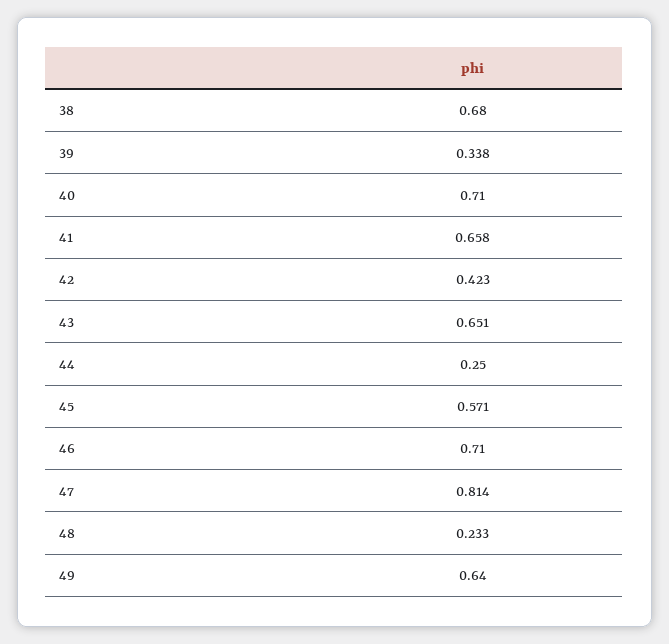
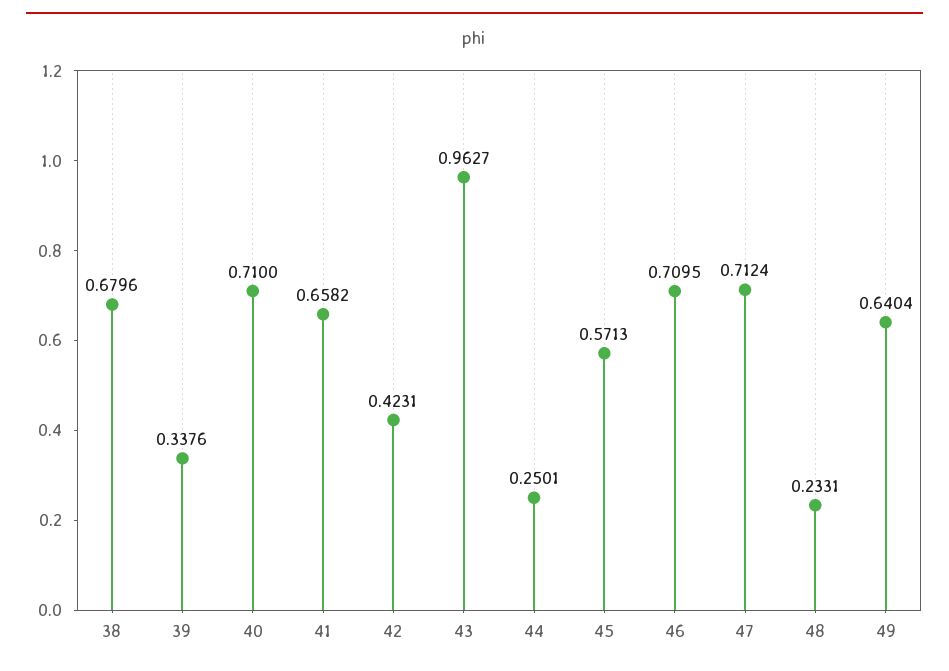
  {
    "38": 0.6796,
    "39": 0.3376,
    "40": 0.71,
    "41": 0.6582,
    "42": 0.4231,
-   "43": 0.651,
+   "43": 0.9627,
    "44": 0.2501,
    "45": 0.5713,
    "46": 0.7095,
-   "47": 0.814,
+   "47": 0.7124,
    "48": 0.2331,
    "49": 0.6404
  }

